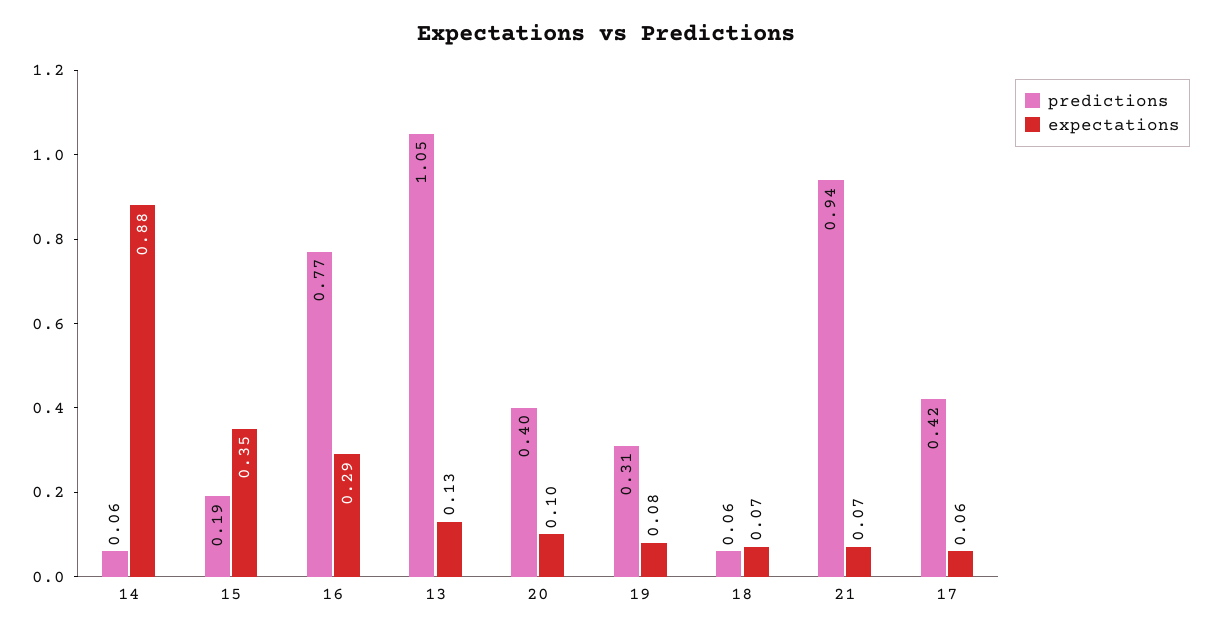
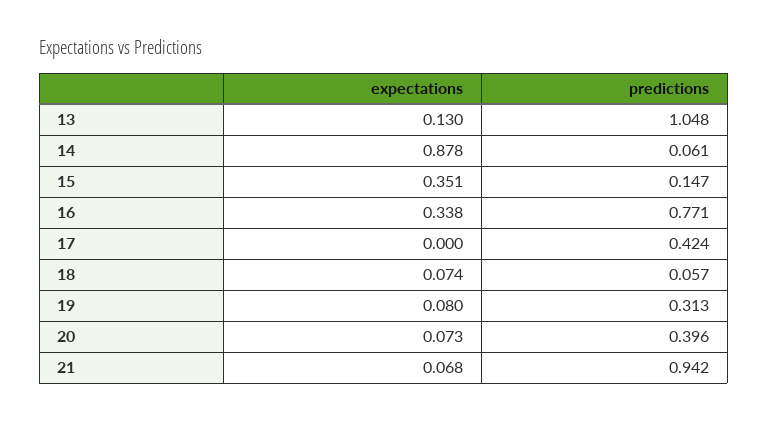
  {
    "predictions": {
      "14": 0.061,
-     "15": 0.19,
+     "15": 0.147,
      "16": 0.771,
      "13": 1.048,
      "20": 0.396,
      "19": 0.313,
      "18": 0.057,
      "21": 0.942,
      "17": 0.424
    },
    "expectations": {
      "14": 0.878,
      "15": 0.351,
-     "16": 0.29,
+     "16": 0.338,
      "13": 0.13,
-     "20": 0.1,
+     "20": 0.073,
      "19": 0.08,
      "18": 0.074,
      "21": 0.068,
-     "17": 0.06
+     "17": 0
    }
  }

